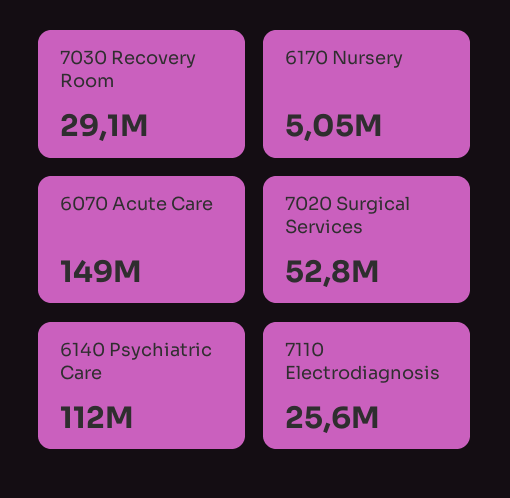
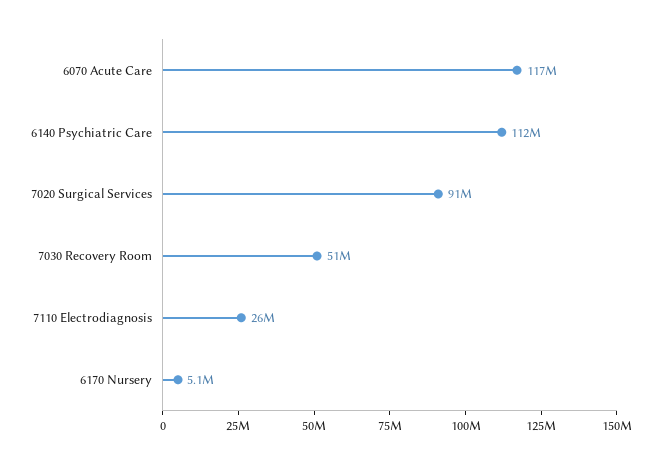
  {
-   "7030 Recovery Room": 29100000,
+   "7030 Recovery Room": 51000000,
    "6170 Nursery": 5050000,
-   "6070 Acute Care": 149000000,
+   "6070 Acute Care": 117000000,
-   "7020 Surgical Services": 52800000,
+   "7020 Surgical Services": 91000000,
    "6140 Psychiatric Care": 112000000,
    "7110 Electrodiagnosis": 25600000
  }

